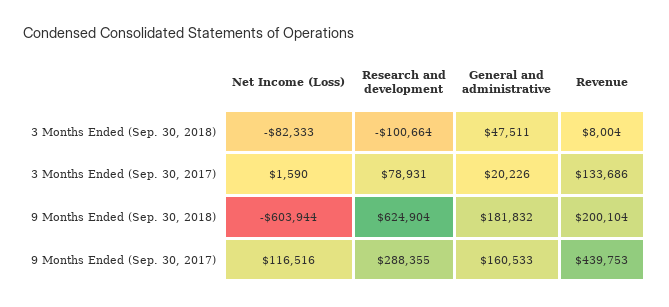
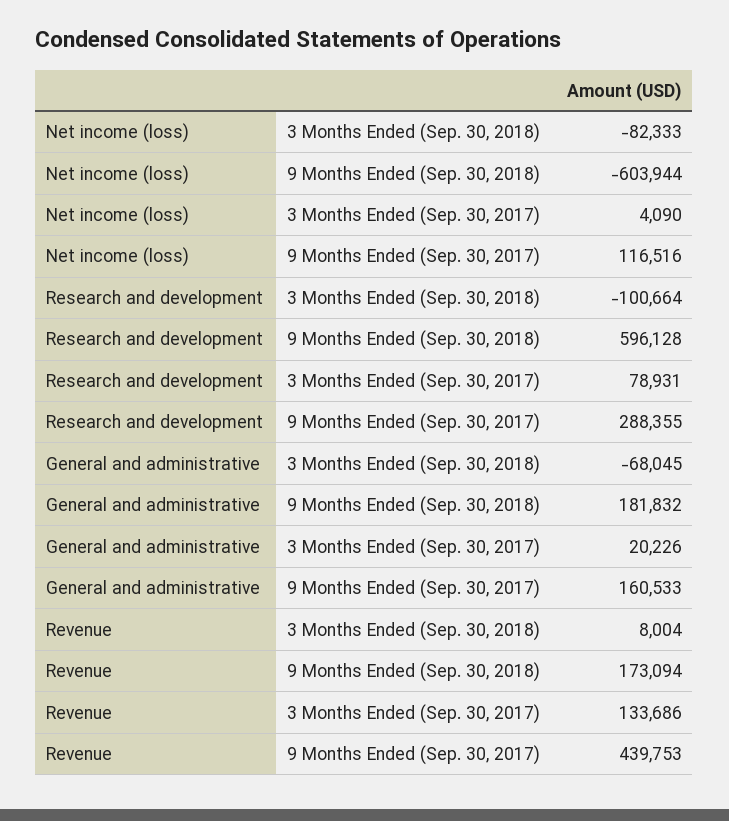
  {
    "Net Income (Loss)": {
      "3 Months Ended (Sep. 30, 2018)": -82333,
-     "3 Months Ended (Sep. 30, 2017)": 1590,
+     "3 Months Ended (Sep. 30, 2017)": 4090,
      "9 Months Ended (Sep. 30, 2018)": -603944,
      "9 Months Ended (Sep. 30, 2017)": 116516
    },
    "Research and development": {
      "3 Months Ended (Sep. 30, 2018)": -100664,
      "3 Months Ended (Sep. 30, 2017)": 78931,
-     "9 Months Ended (Sep. 30, 2018)": 624904,
+     "9 Months Ended (Sep. 30, 2018)": 596128,
      "9 Months Ended (Sep. 30, 2017)": 288355
    },
    "General and administrative": {
-     "3 Months Ended (Sep. 30, 2018)": 47511,
+     "3 Months Ended (Sep. 30, 2018)": -68045,
      "3 Months Ended (Sep. 30, 2017)": 20226,
      "9 Months Ended (Sep. 30, 2018)": 181832,
      "9 Months Ended (Sep. 30, 2017)": 160533
    },
    "Revenue": {
      "3 Months Ended (Sep. 30, 2018)": 8004,
      "3 Months Ended (Sep. 30, 2017)": 133686,
-     "9 Months Ended (Sep. 30, 2018)": 200104,
+     "9 Months Ended (Sep. 30, 2018)": 173094,
      "9 Months Ended (Sep. 30, 2017)": 439753
    }
  }

